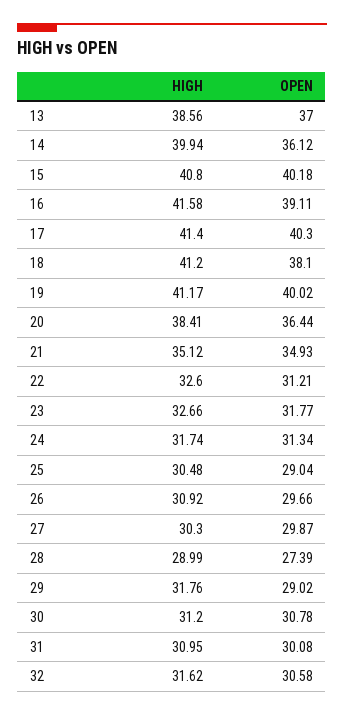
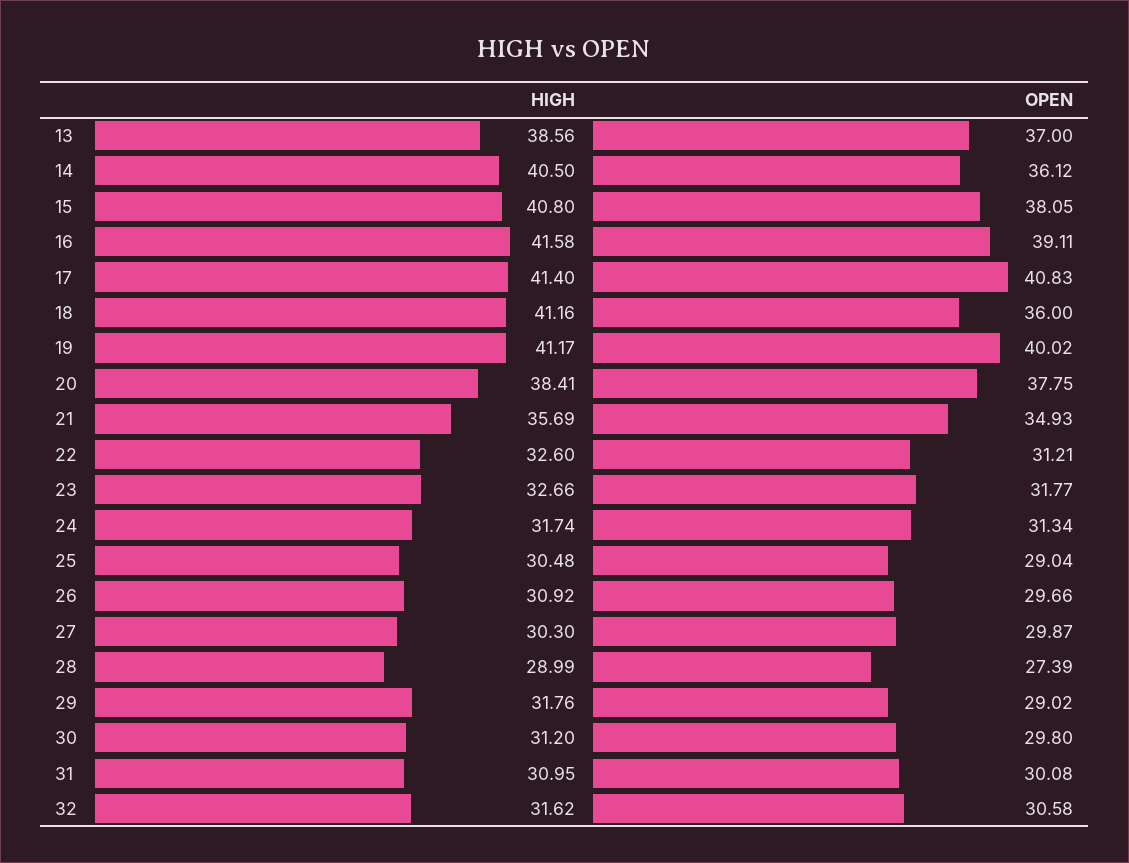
  {
    "HIGH": {
      "13": 38.56,
-     "14": 39.94,
+     "14": 40.5,
      "15": 40.8,
      "16": 41.58,
      "17": 41.4,
-     "18": 41.2,
+     "18": 41.16,
      "19": 41.17,
      "20": 38.41,
-     "21": 35.12,
+     "21": 35.69,
      "22": 32.6,
      "23": 32.66,
      "24": 31.74,
      "25": 30.48,
      "26": 30.92,
      "27": 30.3,
      "28": 28.99,
      "29": 31.76,
      "30": 31.2,
      "31": 30.95,
      "32": 31.62
    },
    "OPEN": {
      "13": 37,
      "14": 36.12,
-     "15": 40.18,
+     "15": 38.05,
      "16": 39.11,
-     "17": 40.3,
+     "17": 40.83,
-     "18": 38.1,
+     "18": 36,
      "19": 40.02,
-     "20": 36.44,
+     "20": 37.75,
      "21": 34.93,
      "22": 31.21,
      "23": 31.77,
      "24": 31.34,
      "25": 29.04,
      "26": 29.66,
      "27": 29.87,
      "28": 27.39,
      "29": 29.02,
-     "30": 30.78,
+     "30": 29.8,
      "31": 30.08,
      "32": 30.58
    }
  }

